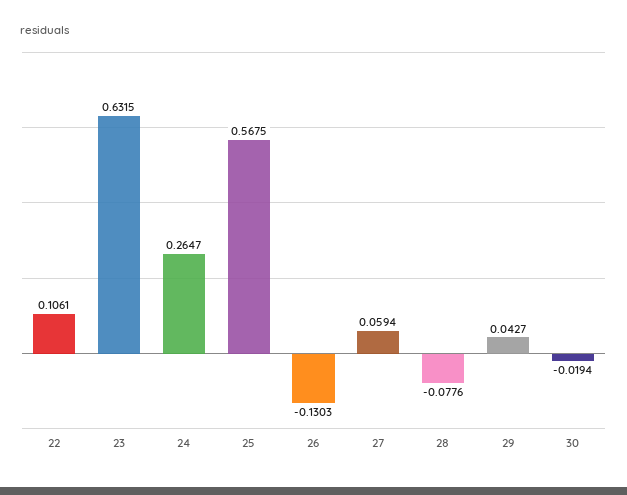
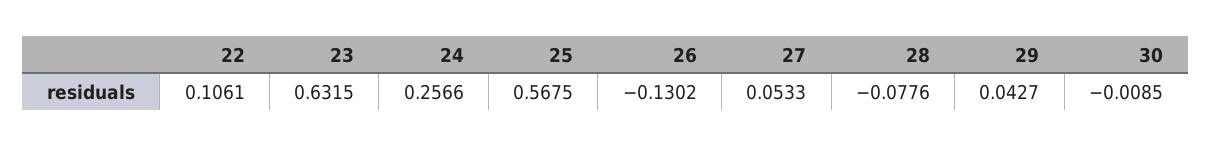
  {
    "22": 0.1061,
    "23": 0.6315,
-   "24": 0.2647,
+   "24": 0.2566,
    "25": 0.5675,
-   "26": -0.1303,
+   "26": -0.1302,
-   "27": 0.0594,
+   "27": 0.0533,
    "28": -0.0776,
    "29": 0.0427,
-   "30": -0.0194
+   "30": -0.0085
  }

